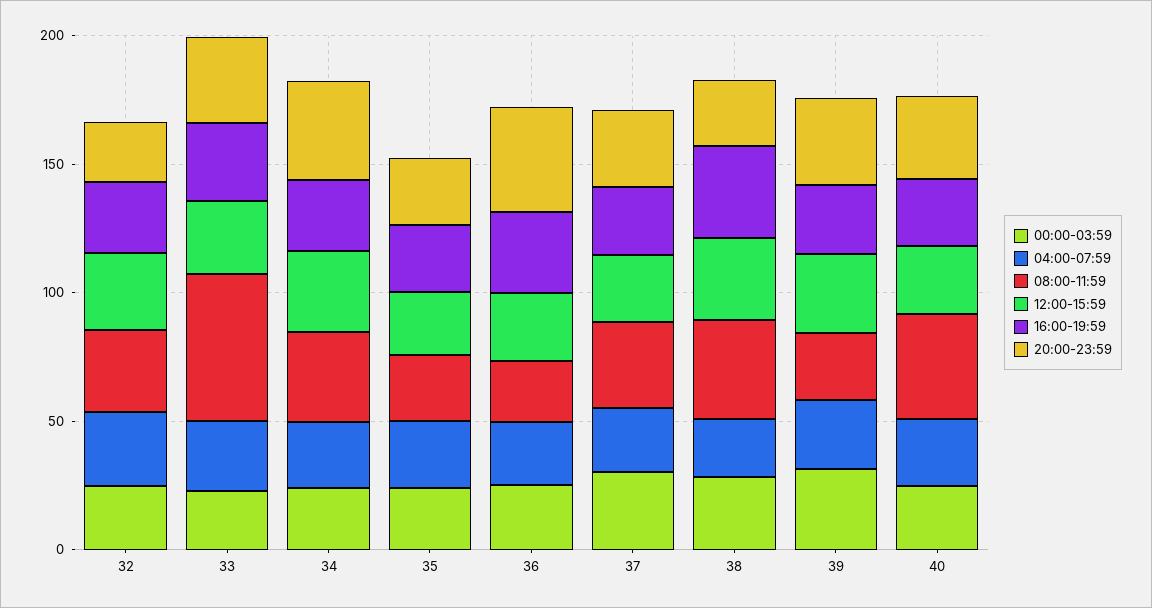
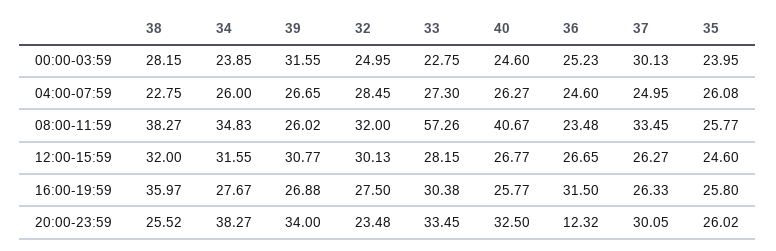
  {
    "00:00-03:59": {
      "32": 24.95,
      "33": 22.75,
      "34": 23.85,
      "35": 23.95,
      "36": 25.23,
      "37": 30.13,
      "38": 28.15,
      "39": 31.55,
      "40": 24.6
    },
    "04:00-07:59": {
      "32": 28.45,
      "33": 27.3,
      "34": 26,
      "35": 26.08,
      "36": 24.6,
      "37": 24.95,
      "38": 22.75,
      "39": 26.65,
      "40": 26.27
    },
    "08:00-11:59": {
      "32": 32,
      "33": 57.26,
      "34": 34.83,
      "35": 25.77,
      "36": 23.48,
      "37": 33.45,
      "38": 38.27,
      "39": 26.02,
      "40": 40.67
    },
    "12:00-15:59": {
      "32": 30.13,
      "33": 28.15,
      "34": 31.55,
      "35": 24.6,
      "36": 26.65,
      "37": 26.27,
      "38": 32,
      "39": 30.77,
      "40": 26.77
    },
    "16:00-19:59": {
      "32": 27.5,
      "33": 30.38,
      "34": 27.67,
      "35": 25.8,
      "36": 31.5,
      "37": 26.33,
      "38": 35.97,
      "39": 26.88,
      "40": 25.77
    },
    "20:00-23:59": {
      "32": 23.48,
      "33": 33.45,
      "34": 38.27,
      "35": 26.02,
-     "36": 40,
+     "36": 12.32,
      "37": 30.05,
      "38": 25.52,
      "39": 34,
      "40": 32.5
    }
  }

